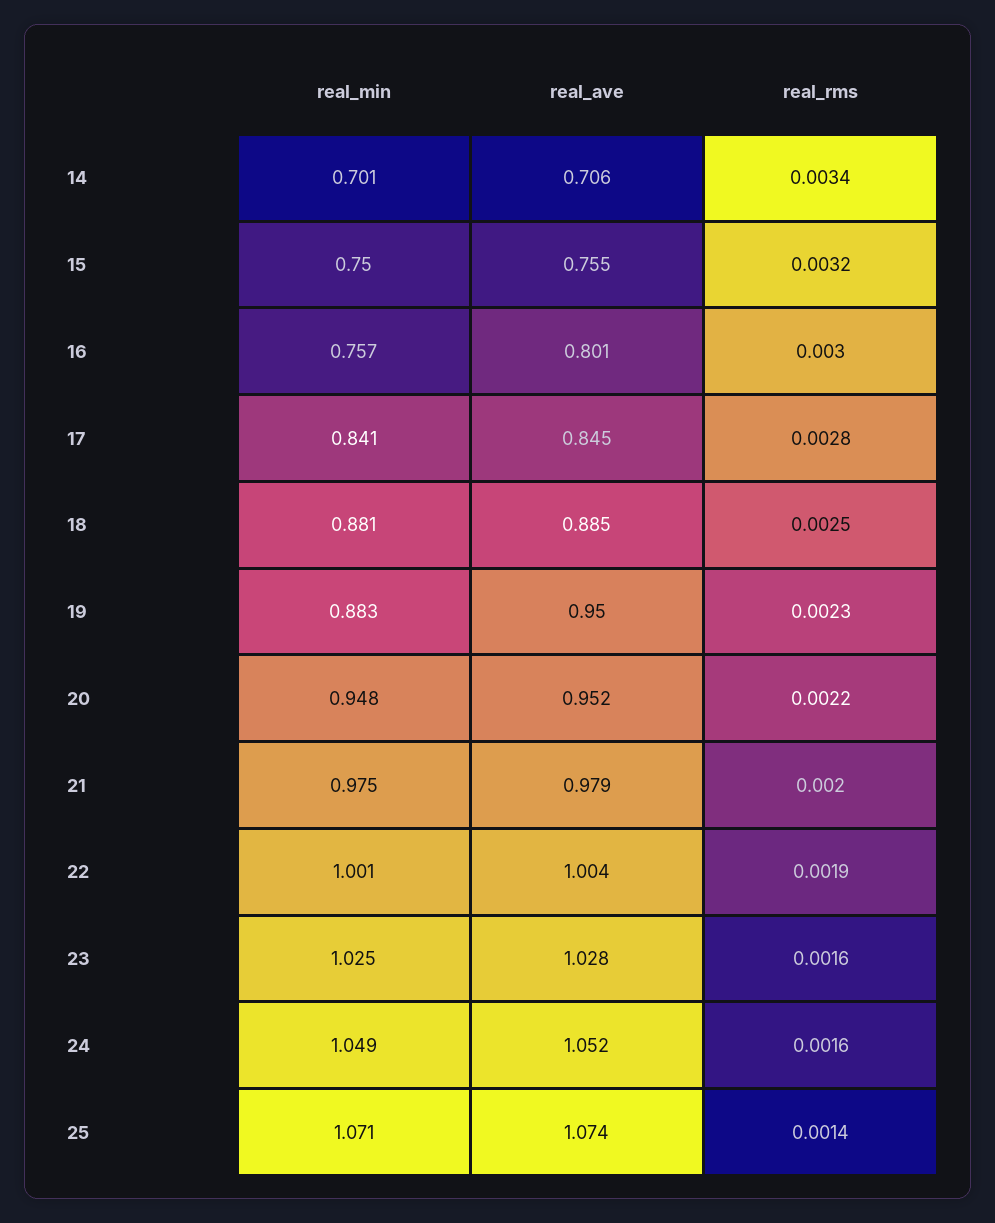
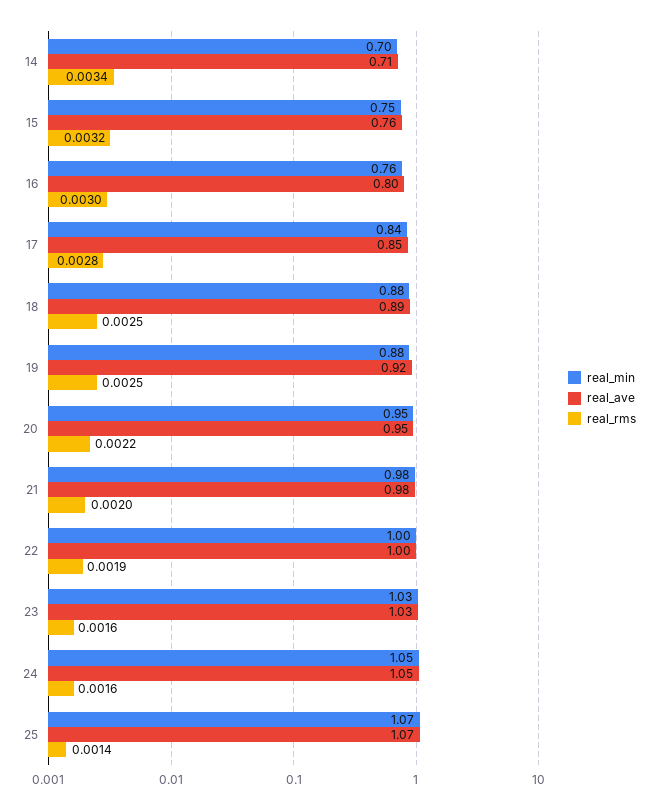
  {
    "real_min": {
      "14": 0.701,
      "15": 0.75,
      "16": 0.757,
      "17": 0.841,
      "18": 0.881,
      "19": 0.883,
      "20": 0.948,
      "21": 0.975,
      "22": 1.001,
      "23": 1.025,
      "24": 1.049,
      "25": 1.071
    },
    "real_ave": {
      "14": 0.706,
      "15": 0.755,
      "16": 0.801,
      "17": 0.845,
      "18": 0.885,
-     "19": 0.95,
+     "19": 0.92,
      "20": 0.952,
      "21": 0.979,
      "22": 1.004,
      "23": 1.028,
      "24": 1.052,
      "25": 1.074
    },
    "real_rms": {
      "14": 0.0034,
      "15": 0.0032,
      "16": 0.003,
      "17": 0.0028,
      "18": 0.0025,
-     "19": 0.0023,
+     "19": 0.0025,
      "20": 0.0022,
      "21": 0.002,
      "22": 0.0019,
      "23": 0.0016,
      "24": 0.0016,
      "25": 0.0014
    }
  }

